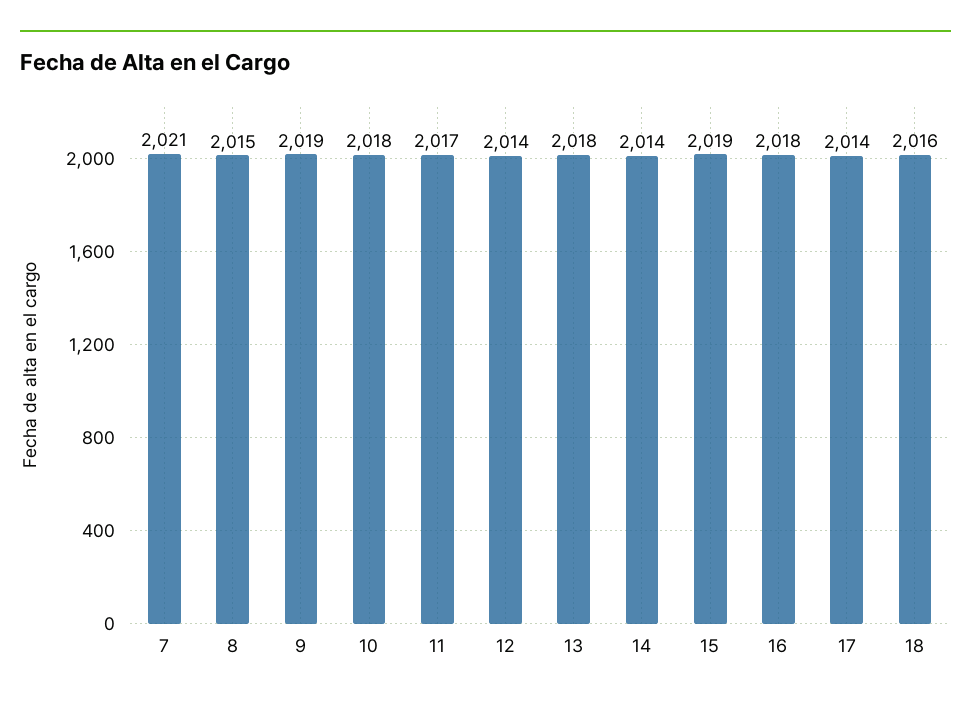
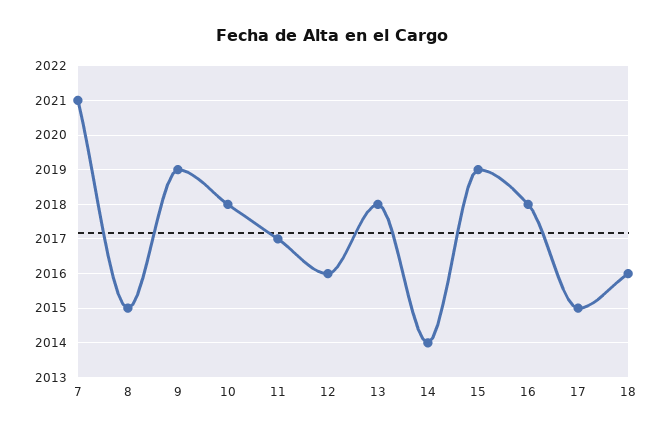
  {
    "7": 2021,
    "8": 2015,
    "9": 2019,
    "10": 2018,
    "11": 2017,
-   "12": 2014,
+   "12": 2016,
    "13": 2018,
    "14": 2014,
    "15": 2019,
    "16": 2018,
-   "17": 2014,
+   "17": 2015,
    "18": 2016
  }

